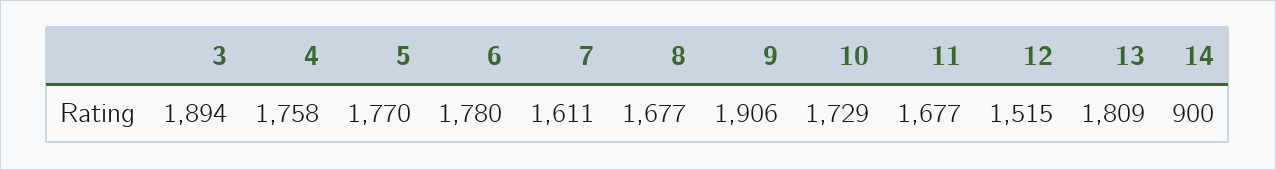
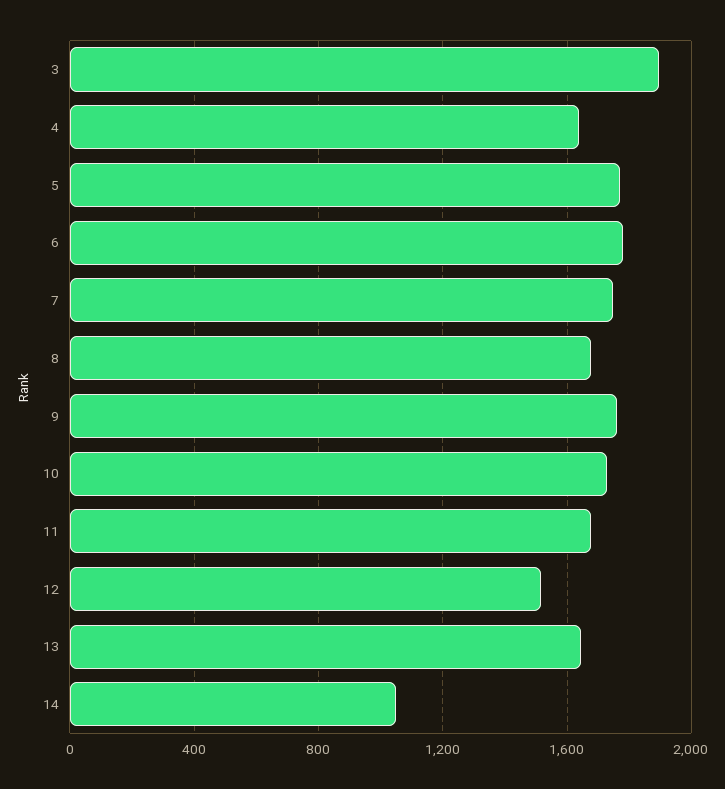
  {
    "3": 1894,
-   "4": 1758,
+   "4": 1650,
    "5": 1770,
    "6": 1780,
-   "7": 1611,
+   "7": 1750,
    "8": 1677,
-   "9": 1906,
+   "9": 1750,
    "10": 1729,
    "11": 1677,
    "12": 1515,
-   "13": 1809,
+   "13": 1650,
-   "14": 900
+   "14": 1050
  }

